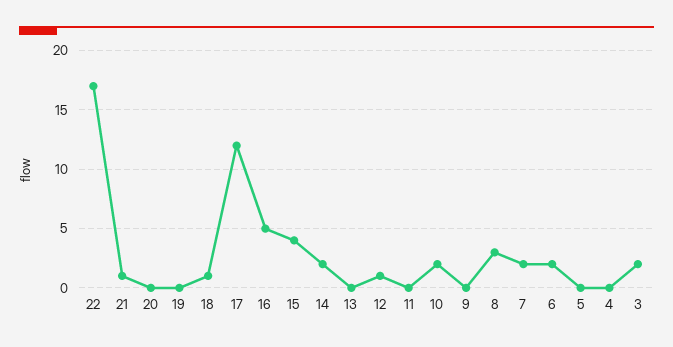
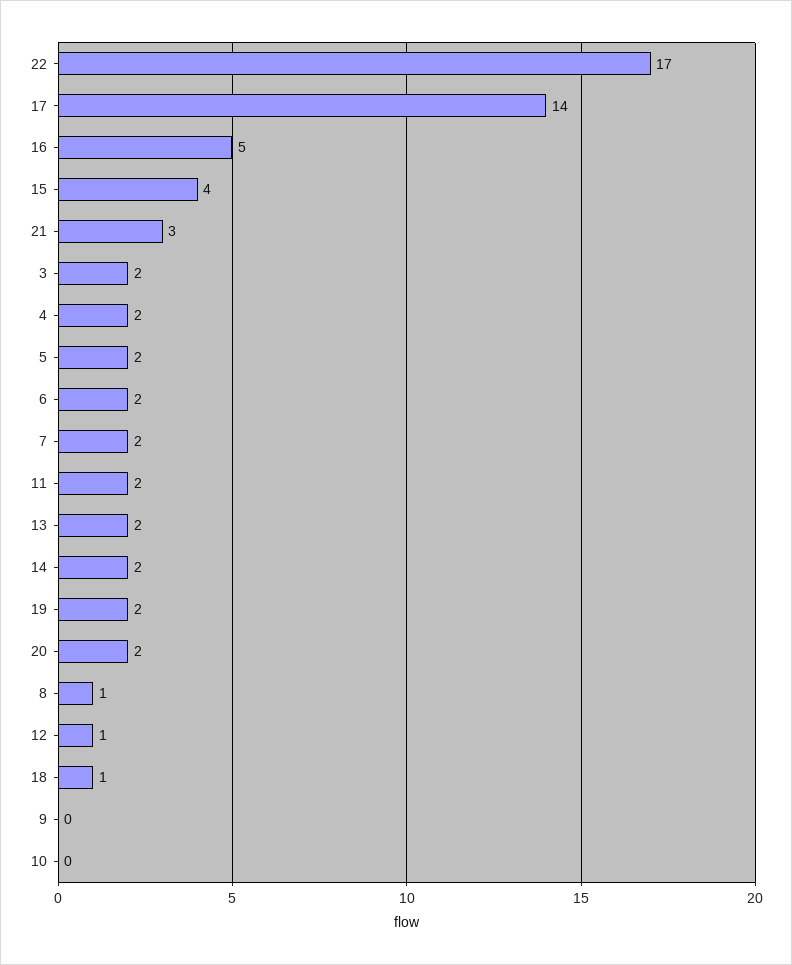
  {
    "22": 17,
-   "21": 1,
+   "21": 3,
-   "20": 0,
+   "20": 2,
-   "19": 0,
+   "19": 2,
    "18": 1,
-   "17": 12,
+   "17": 14,
    "16": 5,
    "15": 4,
    "14": 2,
-   "13": 0,
+   "13": 2,
    "12": 1,
-   "11": 0,
+   "11": 2,
-   "10": 2,
+   "10": 0,
    "9": 0,
-   "8": 3,
+   "8": 1,
    "7": 2,
    "6": 2,
-   "5": 0,
+   "5": 2,
-   "4": 0,
+   "4": 2,
    "3": 2
  }

